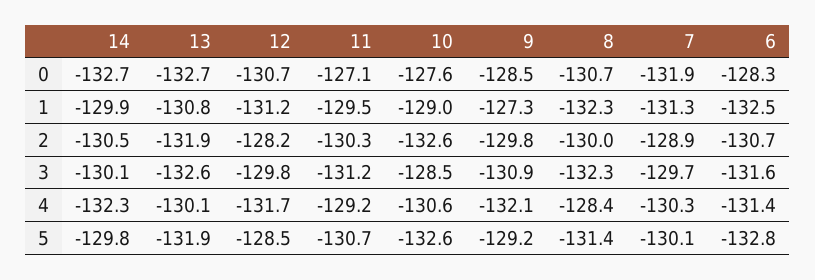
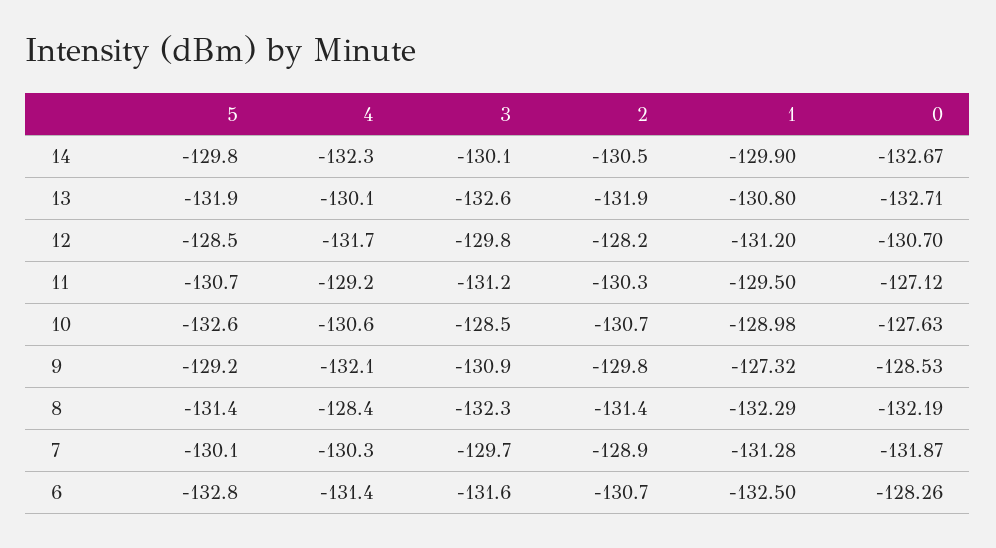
  {
    "14": {
      "0": -132.67,
      "1": -129.9,
      "2": -130.5,
      "3": -130.1,
      "4": -132.3,
      "5": -129.8
    },
    "13": {
      "0": -132.71,
      "1": -130.8,
      "2": -131.9,
      "3": -132.6,
      "4": -130.1,
      "5": -131.9
    },
    "12": {
      "0": -130.7,
      "1": -131.2,
      "2": -128.2,
      "3": -129.8,
      "4": -131.7,
      "5": -128.5
    },
    "11": {
      "0": -127.12,
      "1": -129.5,
      "2": -130.3,
      "3": -131.2,
      "4": -129.2,
      "5": -130.7
    },
    "10": {
      "0": -127.63,
      "1": -128.98,
-     "2": -132.6,
+     "2": -130.7,
      "3": -128.5,
      "4": -130.6,
      "5": -132.6
    },
    "9": {
      "0": -128.53,
      "1": -127.32,
      "2": -129.8,
      "3": -130.9,
      "4": -132.1,
      "5": -129.2
    },
    "8": {
-     "0": -130.7,
+     "0": -132.19,
      "1": -132.29,
-     "2": -130,
+     "2": -131.4,
      "3": -132.3,
      "4": -128.4,
      "5": -131.4
    },
    "7": {
      "0": -131.87,
      "1": -131.28,
      "2": -128.9,
      "3": -129.7,
      "4": -130.3,
      "5": -130.1
    },
    "6": {
      "0": -128.26,
      "1": -132.5,
      "2": -130.7,
      "3": -131.6,
      "4": -131.4,
      "5": -132.8
    }
  }

